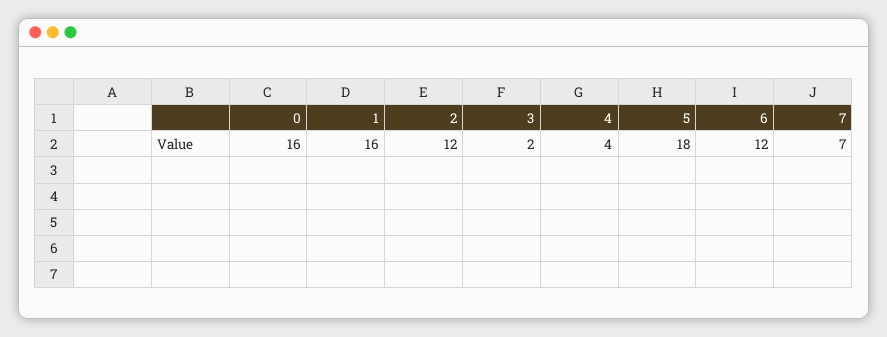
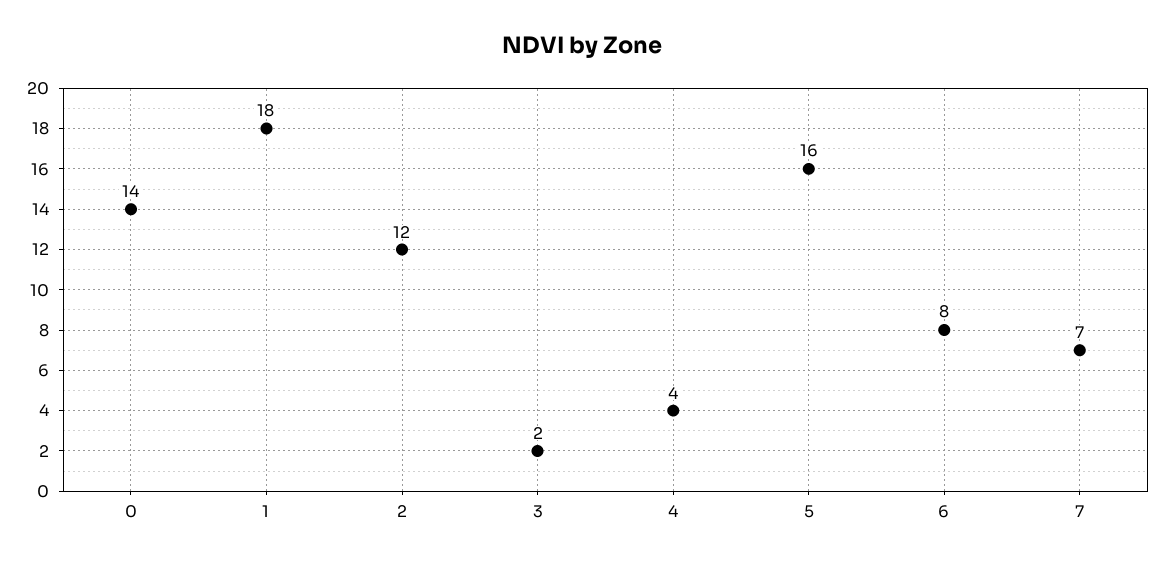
  {
-   "0": 16,
+   "0": 14,
-   "1": 16,
+   "1": 18,
    "2": 12,
    "3": 2,
    "4": 4,
-   "5": 18,
+   "5": 16,
-   "6": 12,
+   "6": 8,
    "7": 7
  }

